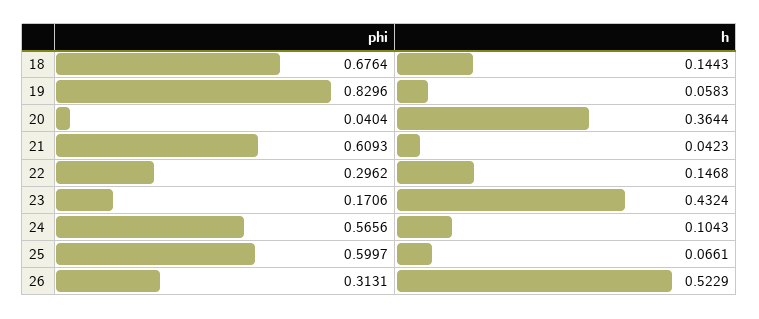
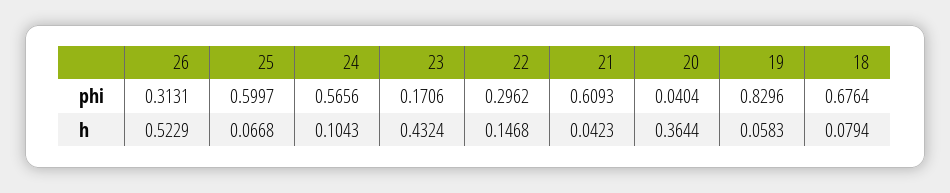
  {
    "phi": {
      "18": 0.6764,
      "19": 0.8296,
      "20": 0.0404,
      "21": 0.6093,
      "22": 0.2962,
      "23": 0.1706,
      "24": 0.5656,
      "25": 0.5997,
      "26": 0.3131
    },
    "h": {
-     "18": 0.1443,
+     "18": 0.0794,
      "19": 0.0583,
      "20": 0.3644,
      "21": 0.0423,
      "22": 0.1468,
      "23": 0.4324,
      "24": 0.1043,
-     "25": 0.0661,
+     "25": 0.0668,
      "26": 0.5229
    }
  }

